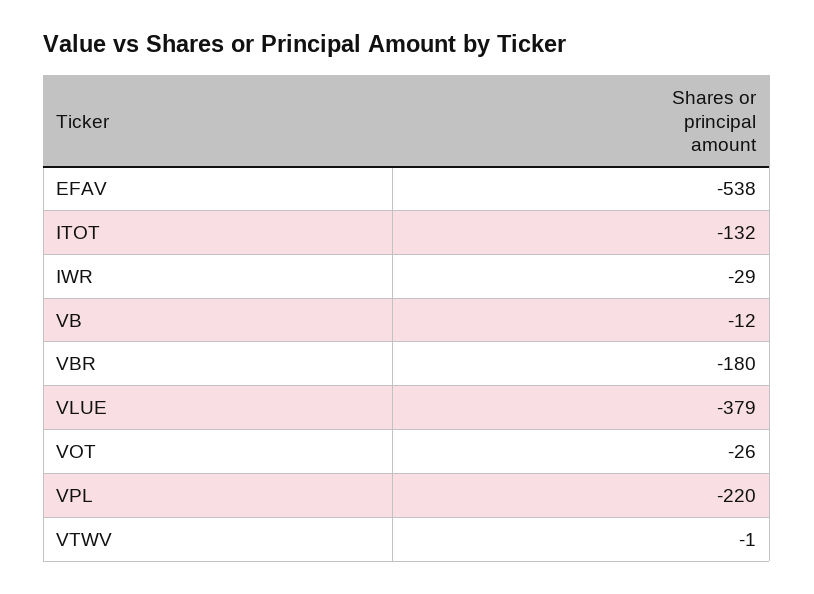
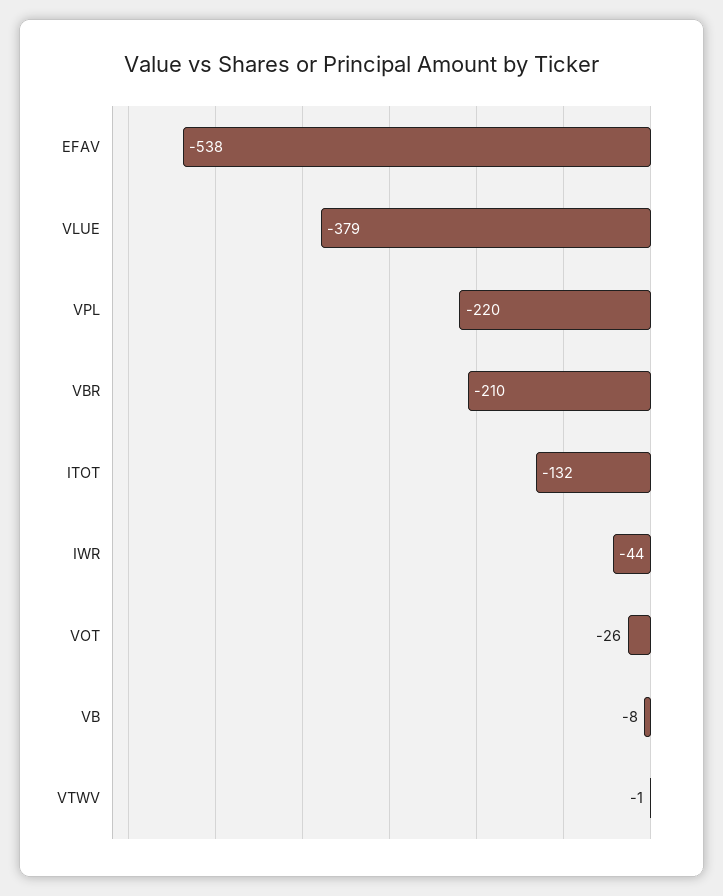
  {
    "EFAV": -538,
    "ITOT": -132,
-   "IWR": -29,
+   "IWR": -44,
-   "VB": -12,
+   "VB": -8,
-   "VBR": -180,
+   "VBR": -210,
    "VLUE": -379,
    "VOT": -26,
    "VPL": -220,
    "VTWV": -1
  }

